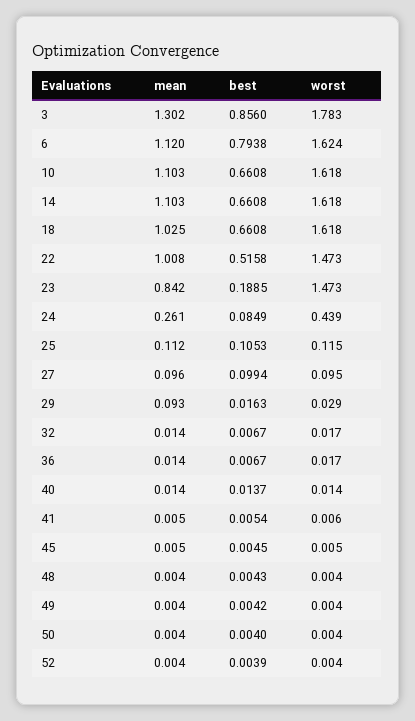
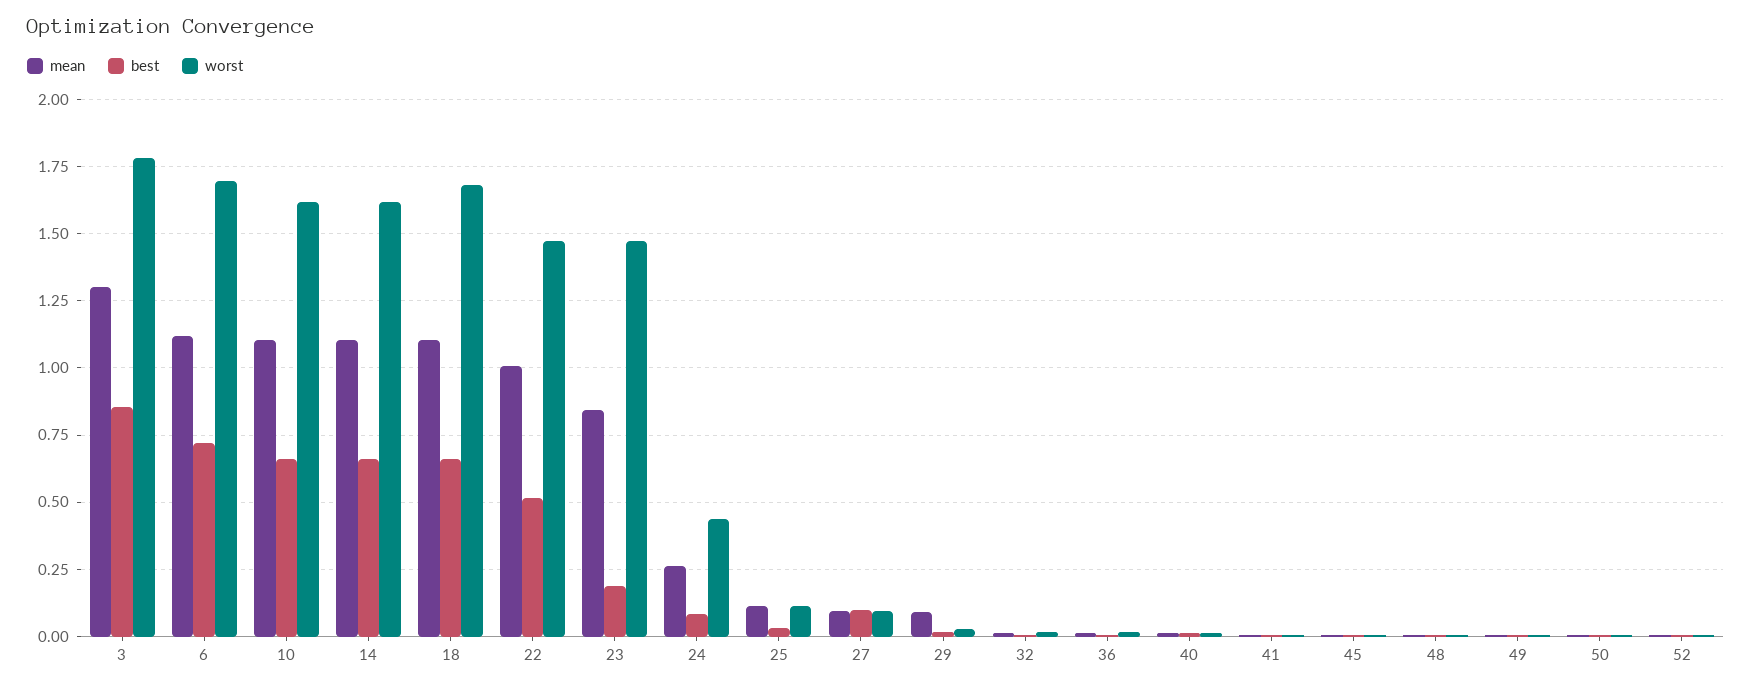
  {
    "mean": {
      "3": 1.302,
      "6": 1.12,
      "10": 1.103,
      "14": 1.103,
-     "18": 1.025,
+     "18": 1.1,
      "22": 1.008,
      "23": 0.842,
      "24": 0.261,
      "25": 0.112,
      "27": 0.096,
      "29": 0.093,
      "32": 0.014,
      "36": 0.014,
      "40": 0.014,
      "41": 0.005,
      "45": 0.005,
      "48": 0.004,
      "49": 0.004,
      "50": 0.004,
      "52": 0.004
    },
    "best": {
      "3": 0.856,
-     "6": 0.7938,
+     "6": 0.725,
      "10": 0.6608,
      "14": 0.6608,
      "18": 0.6608,
      "22": 0.5158,
      "23": 0.1885,
      "24": 0.0849,
-     "25": 0.1053,
+     "25": 0.025,
      "27": 0.0994,
      "29": 0.0163,
      "32": 0.0067,
      "36": 0.0067,
      "40": 0.0137,
      "41": 0.0054,
      "45": 0.0045,
      "48": 0.0043,
      "49": 0.0042,
      "50": 0.004,
      "52": 0.0039
    },
    "worst": {
      "3": 1.783,
-     "6": 1.624,
+     "6": 1.7,
      "10": 1.618,
      "14": 1.618,
-     "18": 1.618,
+     "18": 1.675,
      "22": 1.473,
      "23": 1.473,
      "24": 0.439,
      "25": 0.115,
      "27": 0.095,
      "29": 0.029,
      "32": 0.017,
      "36": 0.017,
      "40": 0.014,
      "41": 0.006,
      "45": 0.005,
      "48": 0.004,
      "49": 0.004,
      "50": 0.004,
      "52": 0.004
    }
  }

